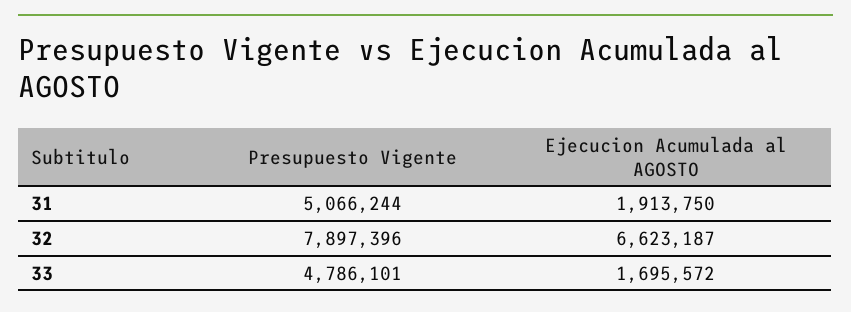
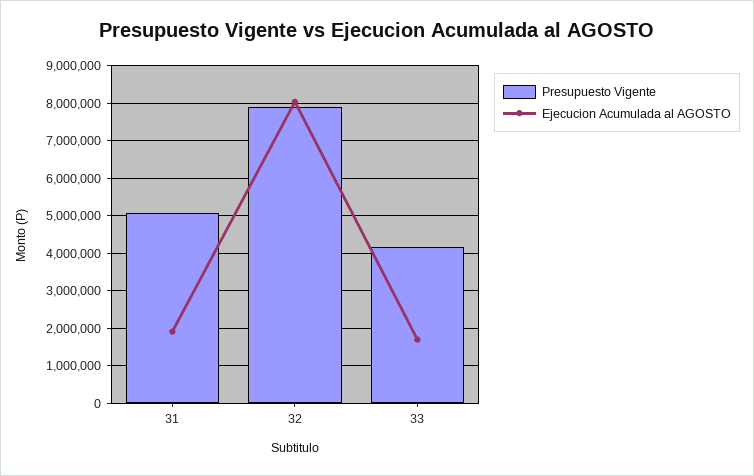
  {
    "Presupuesto Vigente": {
      "31": 5066244,
      "32": 7897396,
-     "33": 4786101
+     "33": 4200000
    },
    "Ejecucion Acumulada al AGOSTO": {
      "31": 1913750,
-     "32": 6623187,
+     "32": 8000000,
      "33": 1695572
    }
  }

